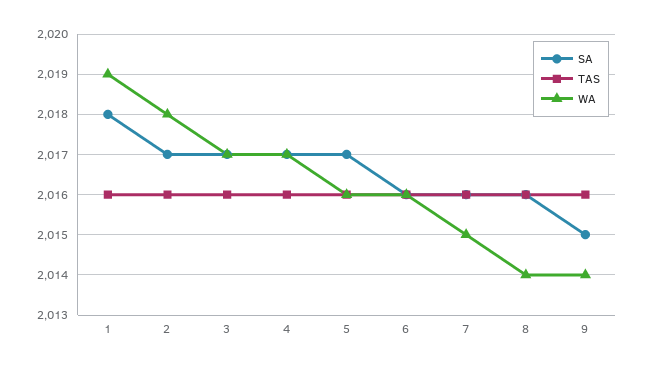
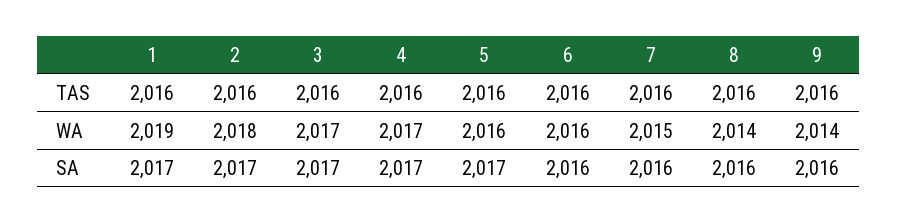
  {
    "SA": {
-     "1": 2018,
+     "1": 2017,
      "2": 2017,
      "3": 2017,
      "4": 2017,
      "5": 2017,
      "6": 2016,
      "7": 2016,
      "8": 2016,
-     "9": 2015
+     "9": 2016
    },
    "TAS": {
      "1": 2016,
      "2": 2016,
      "3": 2016,
      "4": 2016,
      "5": 2016,
      "6": 2016,
      "7": 2016,
      "8": 2016,
      "9": 2016
    },
    "WA": {
      "1": 2019,
      "2": 2018,
      "3": 2017,
      "4": 2017,
      "5": 2016,
      "6": 2016,
      "7": 2015,
      "8": 2014,
      "9": 2014
    }
  }

